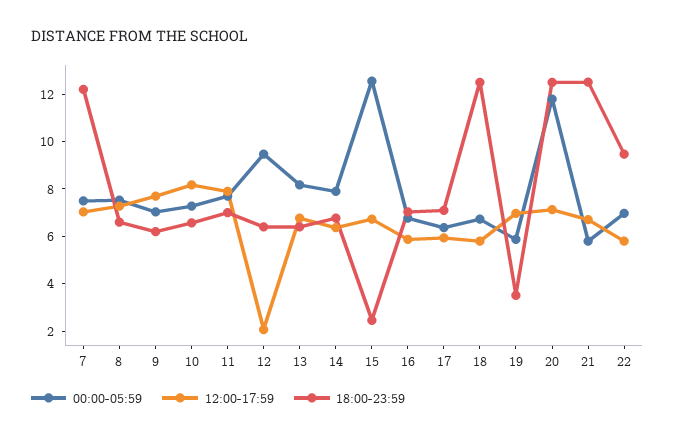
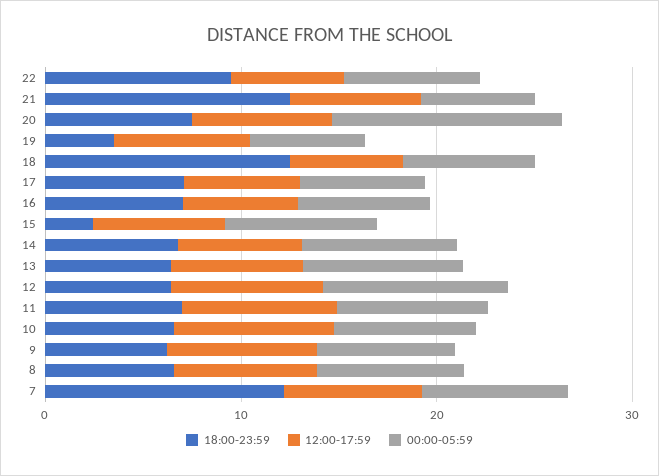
  {
    "00:00-05:59": {
      "7": 7.5,
      "8": 7.5,
      "9": 7,
      "10": 7.5,
      "11": 7.5,
      "12": 9.5,
      "13": 8,
      "14": 8,
-     "15": 12.5,
+     "15": 8,
      "16": 7,
      "17": 6.5,
      "18": 6.5,
      "19": 6,
      "20": 12,
      "21": 6,
      "22": 7
    },
    "12:00-17:59": {
      "7": 7,
      "8": 7.5,
      "9": 7.5,
      "10": 8,
      "11": 8,
-     "12": 2,
+     "12": 8,
      "13": 7,
      "14": 6.5,
      "15": 6.5,
      "16": 6,
      "17": 6,
      "18": 6,
      "19": 7,
      "20": 7,
      "21": 6.5,
      "22": 6
    },
    "18:00-23:59": {
      "7": 12,
      "8": 6.5,
      "9": 6,
      "10": 6.5,
      "11": 7,
      "12": 6.5,
      "13": 6.5,
      "14": 7,
      "15": 2.5,
      "16": 7,
      "17": 7,
      "18": 12.5,
      "19": 3.5,
-     "20": 12.5,
+     "20": 8,
      "21": 12.5,
      "22": 9.5
    }
  }

